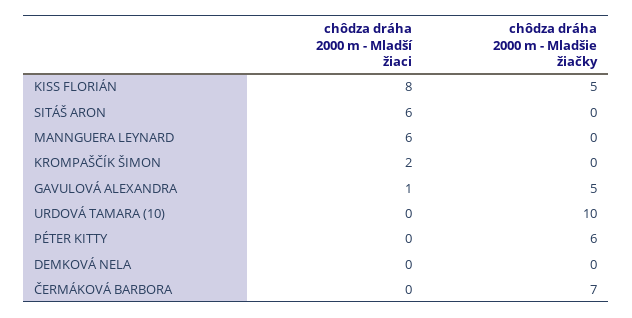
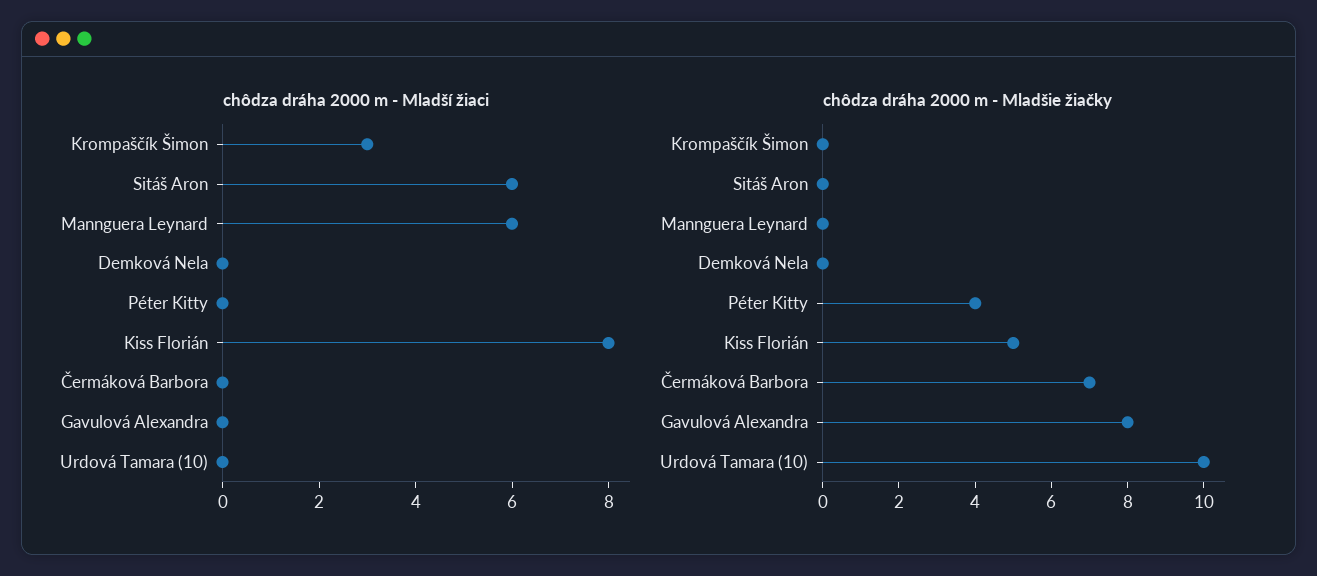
  {
    "chôdza dráha 2000 m - Mladší žiaci": {
      "KISS FLORIÁN": 8,
      "SITÁŠ ARON": 6,
      "MANNGUERA LEYNARD": 6,
-     "KROMPAŠČÍK ŠIMON": 2,
+     "KROMPAŠČÍK ŠIMON": 3,
-     "GAVULOVÁ ALEXANDRA": 1,
+     "GAVULOVÁ ALEXANDRA": 0,
      "URDOVÁ TAMARA (10)": 0,
      "PÉTER KITTY": 0,
      "DEMKOVÁ NELA": 0,
      "ČERMÁKOVÁ BARBORA": 0
    },
    "chôdza dráha 2000 m - Mladšie žiačky": {
      "KISS FLORIÁN": 5,
      "SITÁŠ ARON": 0,
      "MANNGUERA LEYNARD": 0,
      "KROMPAŠČÍK ŠIMON": 0,
-     "GAVULOVÁ ALEXANDRA": 5,
+     "GAVULOVÁ ALEXANDRA": 8,
      "URDOVÁ TAMARA (10)": 10,
-     "PÉTER KITTY": 6,
+     "PÉTER KITTY": 4,
      "DEMKOVÁ NELA": 0,
      "ČERMÁKOVÁ BARBORA": 7
    }
  }

